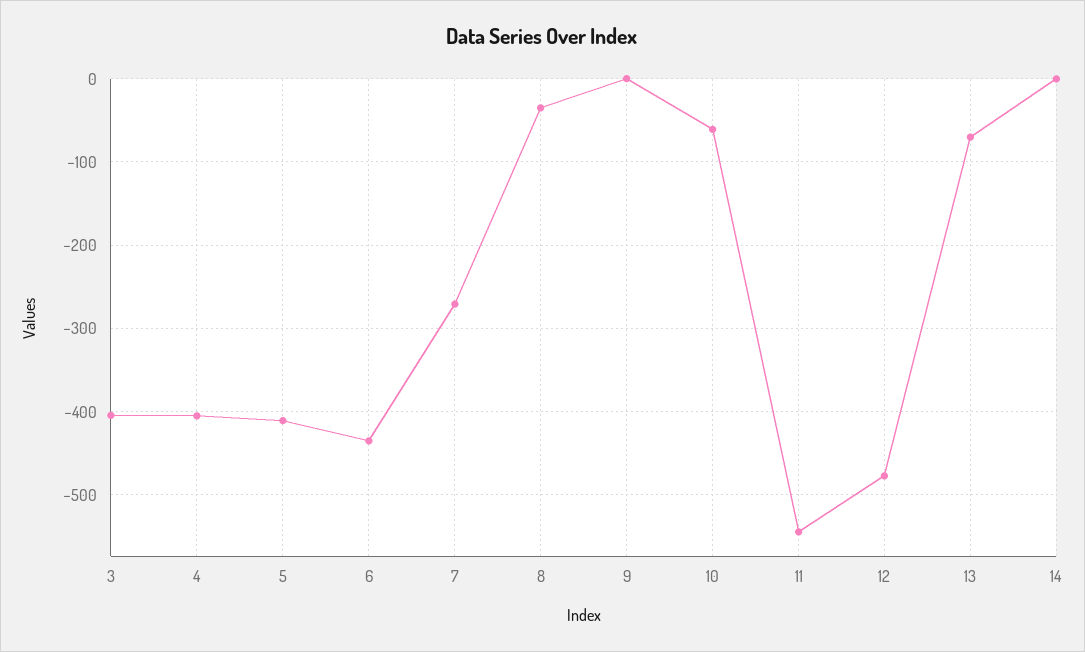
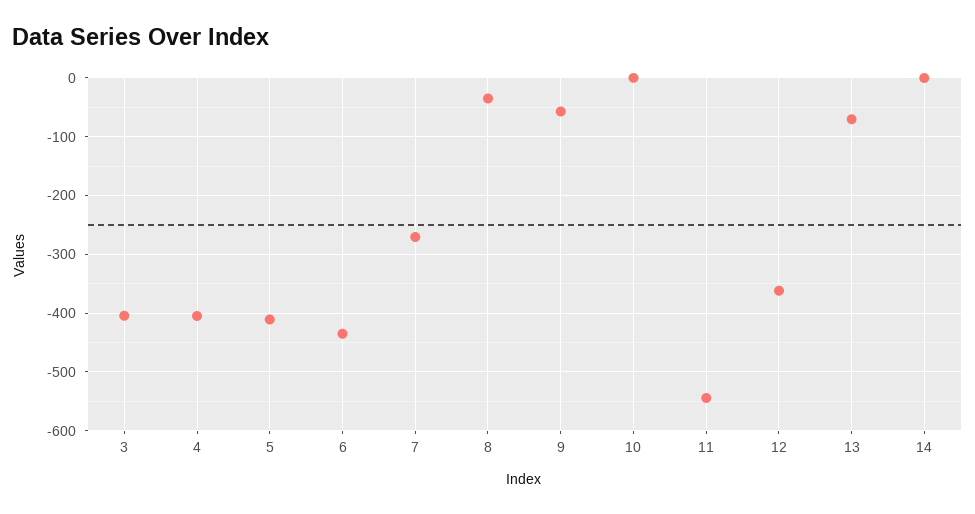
  {
    "3": -400,
    "4": -400,
    "5": -410,
    "6": -440,
    "7": -270,
    "8": -40,
-   "9": 0,
+   "9": -60,
-   "10": -60,
+   "10": 0,
    "11": -540,
-   "12": -480,
+   "12": -360,
    "13": -70,
    "14": 0
  }

